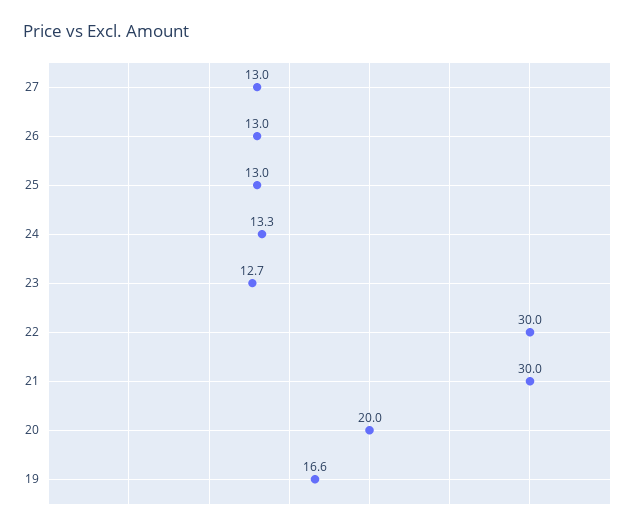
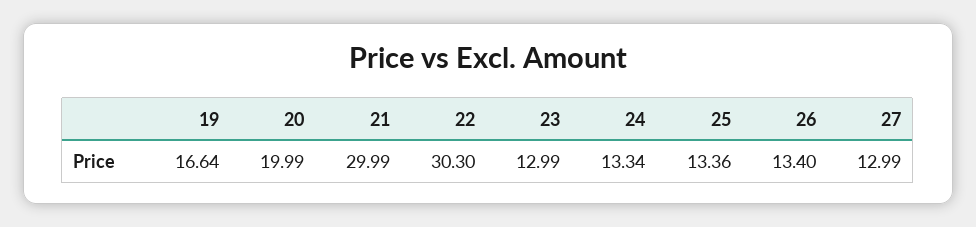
  {
    "27": 12.99,
-   "26": 13,
+   "26": 13.4,
-   "25": 13,
+   "25": 13.36,
    "24": 13.34,
-   "23": 12.7,
+   "23": 12.99,
-   "22": 30,
+   "22": 30.3,
    "21": 29.99,
    "20": 19.99,
    "19": 16.64
  }

